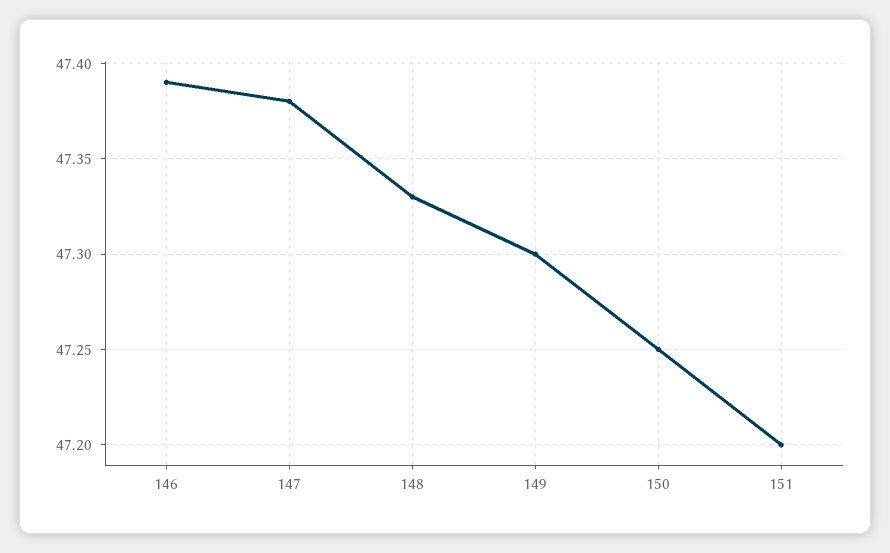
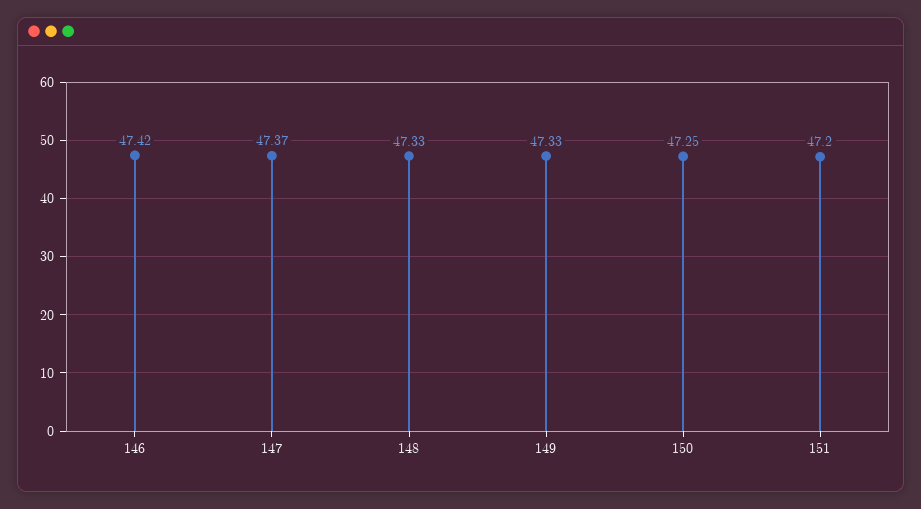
  {
-   "146": 47.39,
+   "146": 47.42,
-   "147": 47.38,
+   "147": 47.37,
    "148": 47.33,
-   "149": 47.3,
+   "149": 47.33,
    "150": 47.25,
    "151": 47.2
  }

